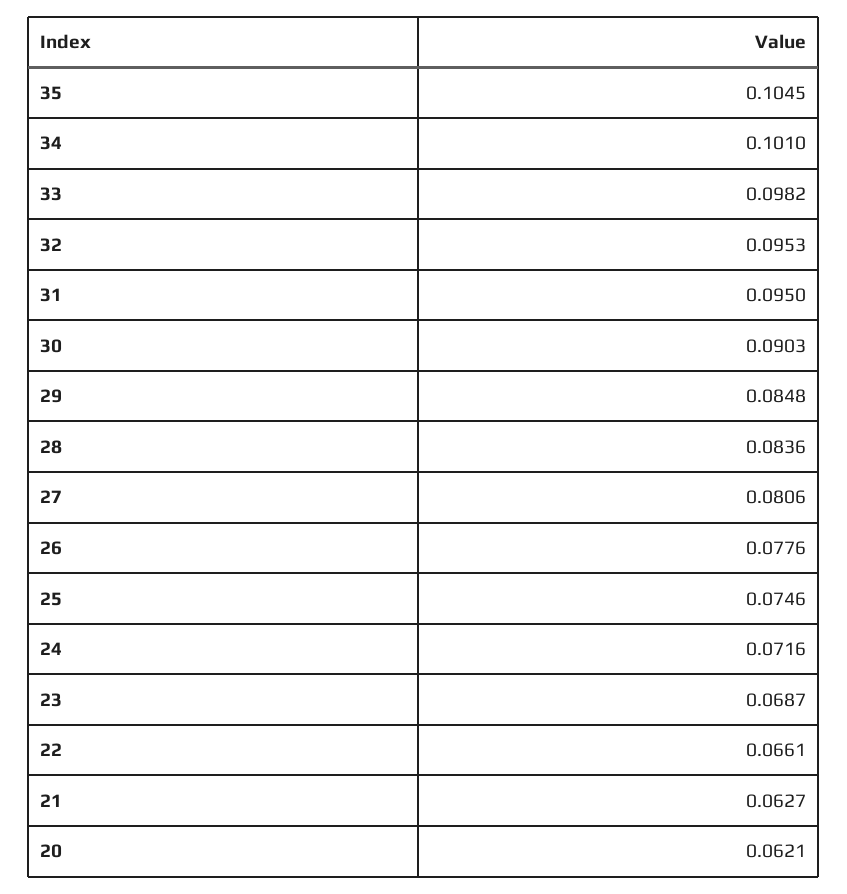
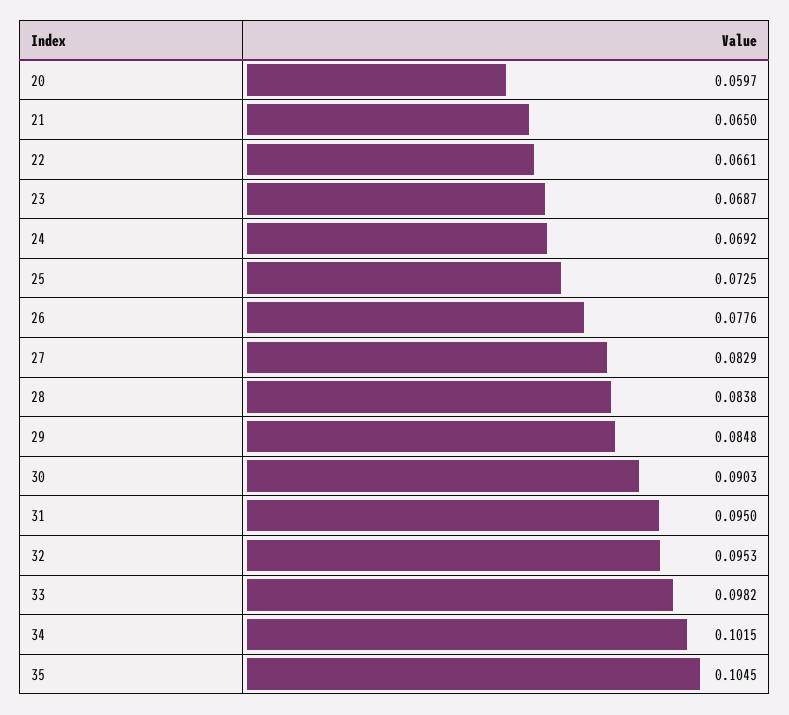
  {
    "35": 0.1045,
-   "34": 0.101,
+   "34": 0.1015,
    "33": 0.0982,
    "32": 0.0953,
    "31": 0.095,
    "30": 0.0903,
    "29": 0.0848,
-   "28": 0.0836,
+   "28": 0.0838,
-   "27": 0.0806,
+   "27": 0.0829,
    "26": 0.0776,
-   "25": 0.0746,
+   "25": 0.0725,
-   "24": 0.0716,
+   "24": 0.0692,
    "23": 0.0687,
    "22": 0.0661,
-   "21": 0.0627,
+   "21": 0.065,
-   "20": 0.0621
+   "20": 0.0597
  }

